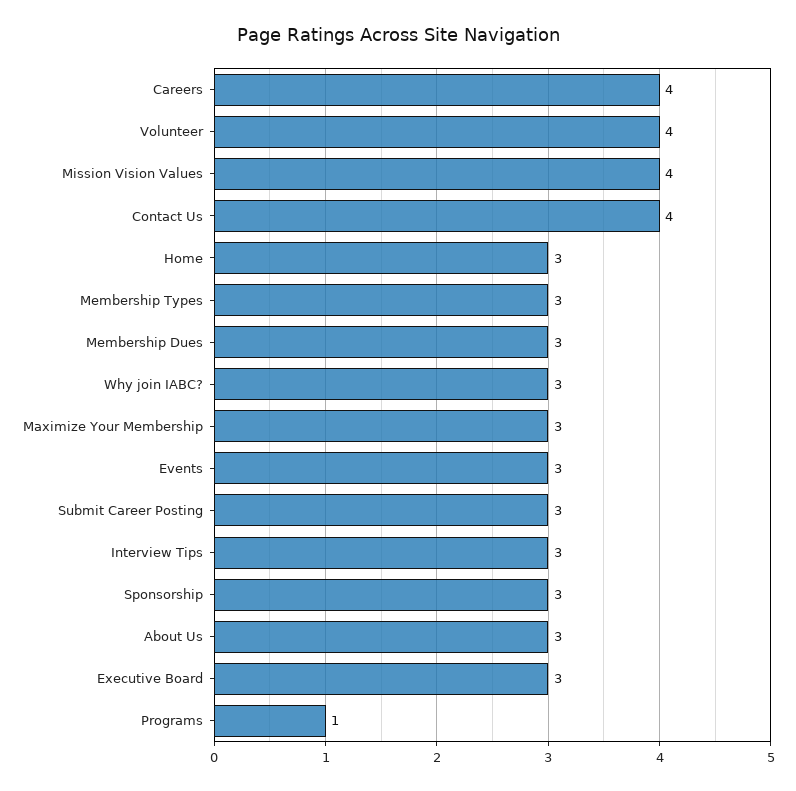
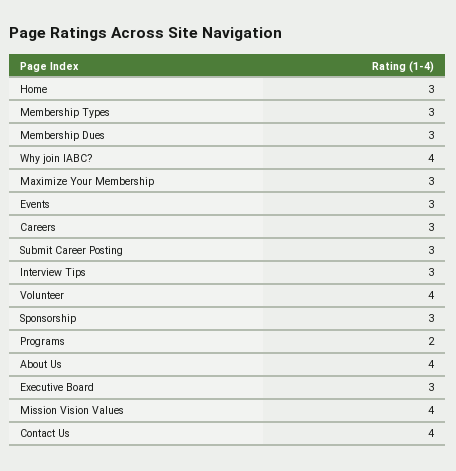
  {
-   "Careers": 4,
+   "Careers": 3,
    "Volunteer": 4,
    "Mission Vision Values": 4,
    "Contact Us": 4,
    "Home": 3,
    "Membership Types": 3,
    "Membership Dues": 3,
-   "Why join IABC?": 3,
+   "Why join IABC?": 4,
    "Maximize Your Membership": 3,
    "Events": 3,
    "Submit Career Posting": 3,
    "Interview Tips": 3,
    "Sponsorship": 3,
-   "About Us": 3,
+   "About Us": 4,
    "Executive Board": 3,
-   "Programs": 1
+   "Programs": 2
  }

